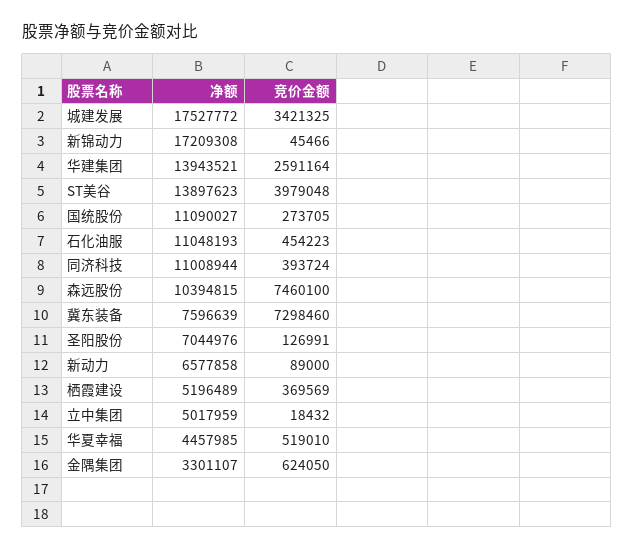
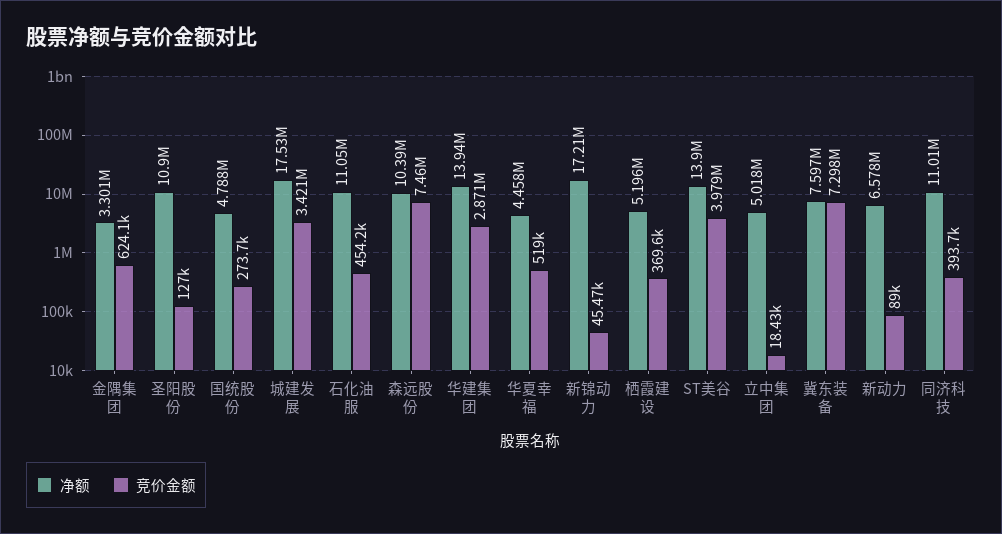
  {
    "净额": {
      "城建发展": 17527772,
      "新锦动力": 17209308,
      "华建集团": 13943521,
      "ST美谷": 13897623,
-     "国统股份": 11090027,
+     "国统股份": 4788000,
      "石化油服": 11048193,
      "同济科技": 11008944,
      "森远股份": 10394815,
      "冀东装备": 7596639,
-     "圣阳股份": 7044976,
+     "圣阳股份": 10900000,
      "新动力": 6577858,
      "栖霞建设": 5196489,
      "立中集团": 5017959,
      "华夏幸福": 4457985,
      "金隅集团": 3301107
    },
    "竞价金额": {
      "城建发展": 3421325,
      "新锦动力": 45466,
-     "华建集团": 2591164,
+     "华建集团": 2871000,
      "ST美谷": 3979048,
      "国统股份": 273705,
      "石化油服": 454223,
      "同济科技": 393724,
      "森远股份": 7460100,
      "冀东装备": 7298460,
      "圣阳股份": 126991,
      "新动力": 89000,
      "栖霞建设": 369569,
      "立中集团": 18432,
      "华夏幸福": 519010,
      "金隅集团": 624050
    }
  }

